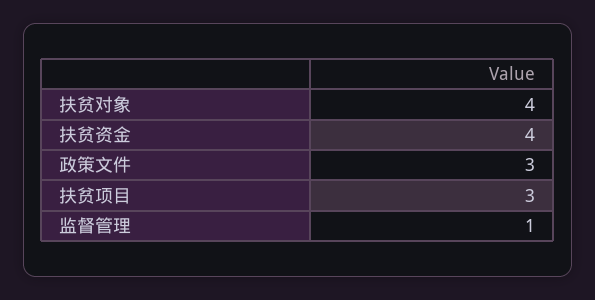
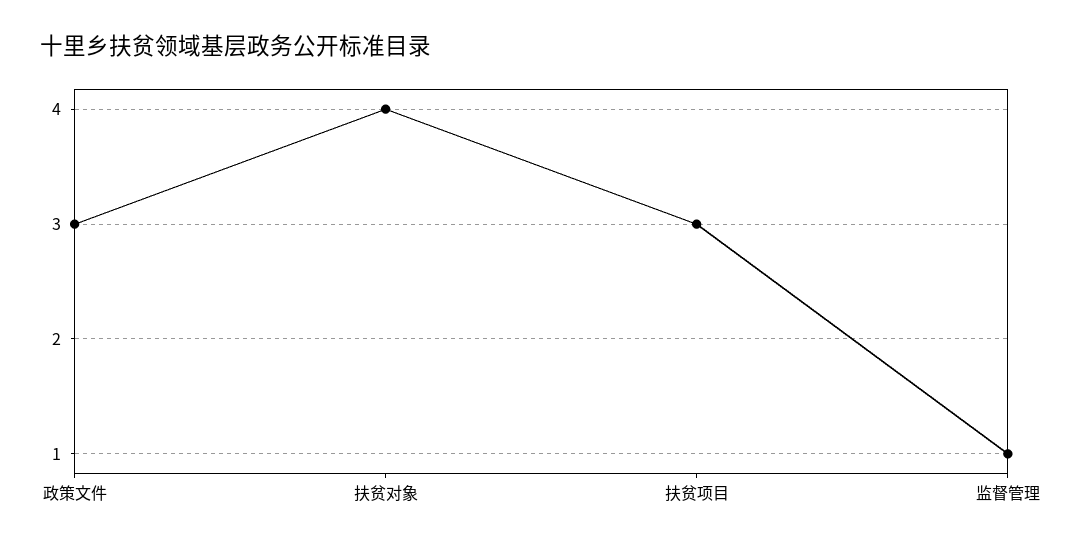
  {
    "扶贫对象": 4,
-   "扶贫资金": 4,
    "政策文件": 3,
    "扶贫项目": 3,
    "监督管理": 1
  }

